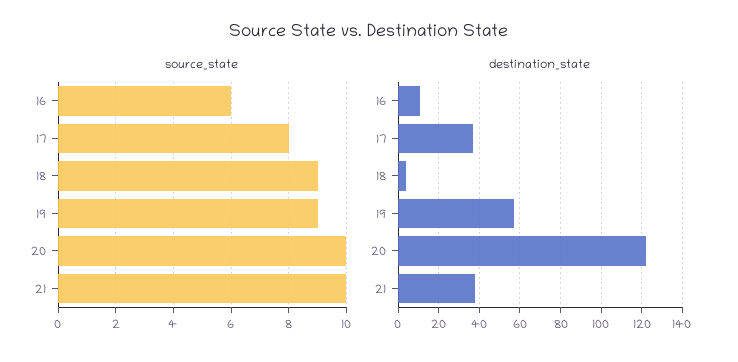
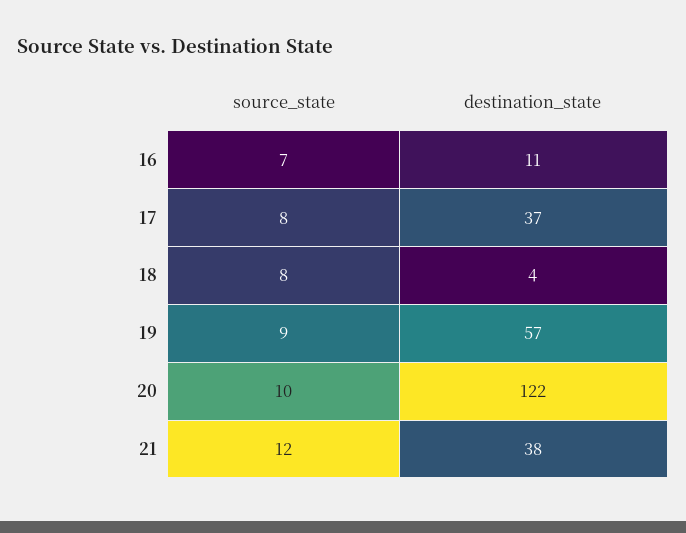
  {
    "source_state": {
-     "16": 6,
+     "16": 7,
      "17": 8,
-     "18": 9,
+     "18": 8,
      "19": 9,
      "20": 10,
-     "21": 10
+     "21": 12
    },
    "destination_state": {
      "16": 11,
      "17": 37,
      "18": 4,
      "19": 57,
      "20": 122,
      "21": 38
    }
  }

